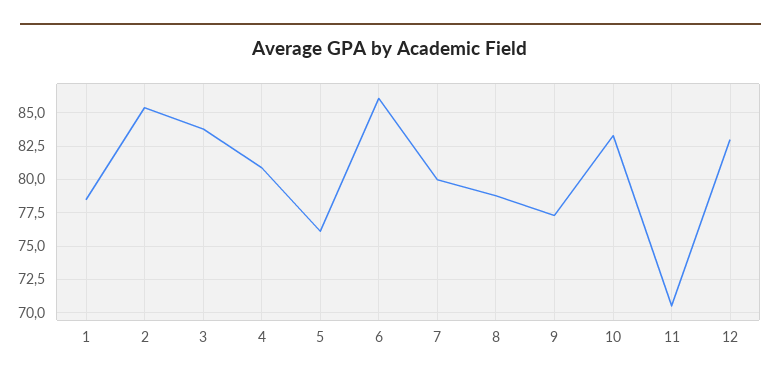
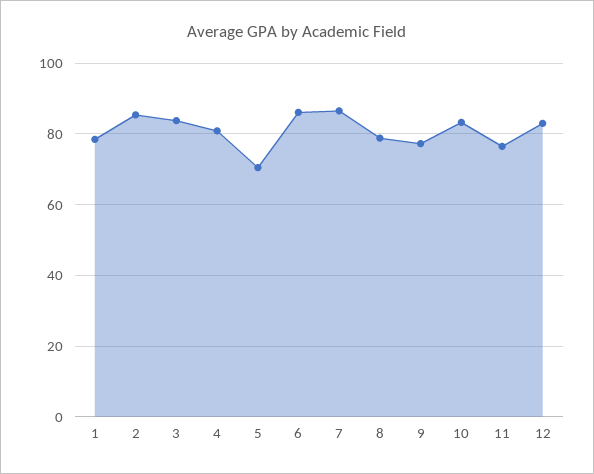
  {
    "1": 78.5,
    "2": 85.5,
    "3": 84,
    "4": 81,
-   "5": 76,
+   "5": 70,
    "6": 86,
-   "7": 80,
+   "7": 86,
    "8": 79,
    "9": 77.5,
    "10": 83.5,
-   "11": 70.5,
+   "11": 76,
    "12": 83
  }

